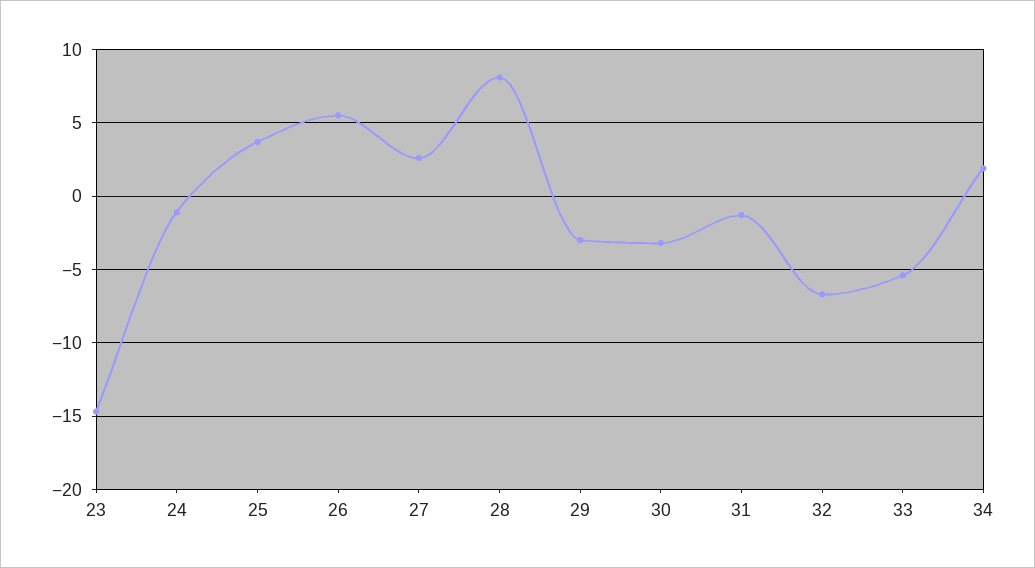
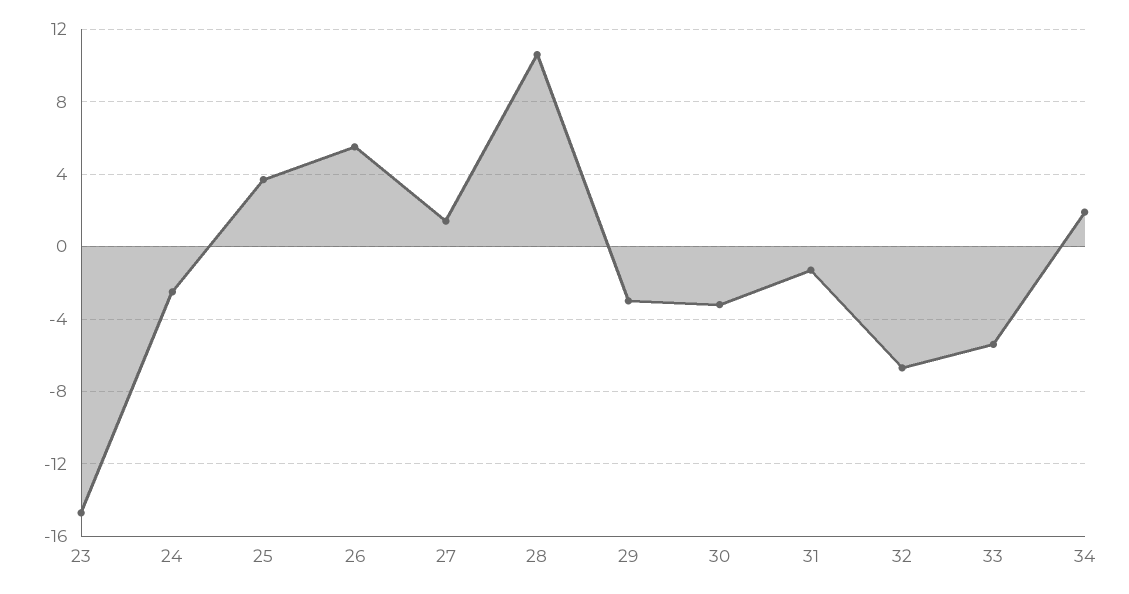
  {
    "23": -14.5,
-   "24": -1,
+   "24": -2.5,
    "25": 3.5,
    "26": 5.5,
-   "27": 2.5,
+   "27": 1.5,
-   "28": 8,
+   "28": 10.5,
    "29": -3,
    "30": -3,
    "31": -1.5,
    "32": -6.5,
    "33": -5.5,
    "34": 2
  }

